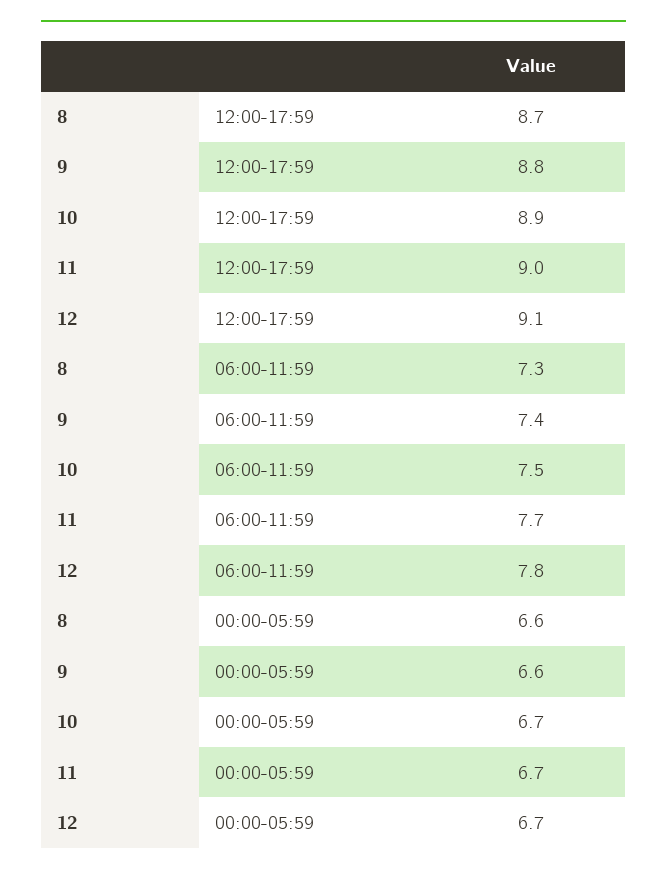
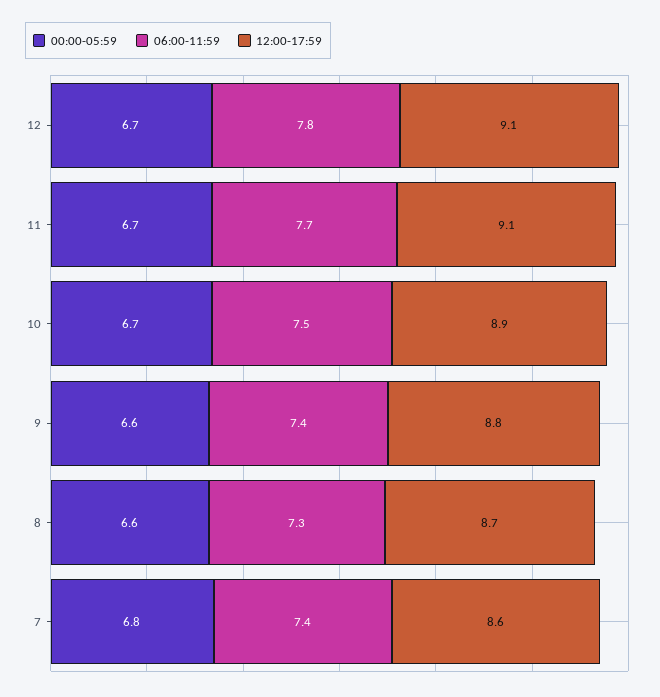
  {
    "12:00-17:59": {
      "8": 8.7,
      "9": 8.8,
      "10": 8.9,
-     "11": 9,
+     "11": 9.1,
-     "12": 9.1
+     "12": 9.1,
+     "7": 8.6
    },
    "06:00-11:59": {
      "8": 7.3,
      "9": 7.4,
      "10": 7.5,
      "11": 7.7,
-     "12": 7.8
+     "12": 7.8,
+     "7": 7.4
    },
    "00:00-05:59": {
      "8": 6.6,
      "9": 6.6,
      "10": 6.7,
      "11": 6.7,
-     "12": 6.7
+     "12": 6.7,
+     "7": 6.8
    }
  }

